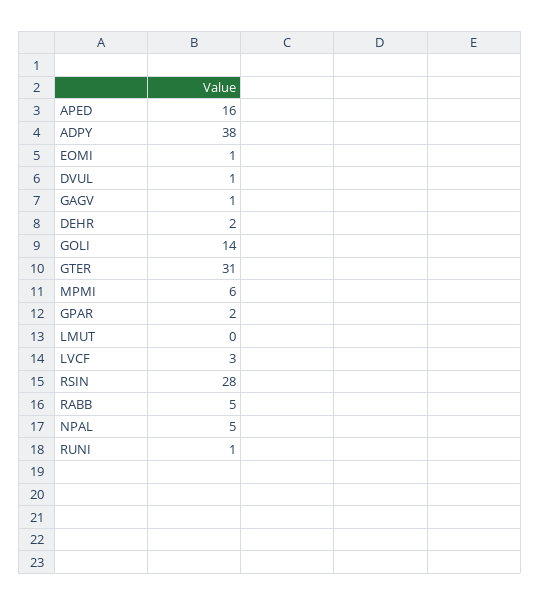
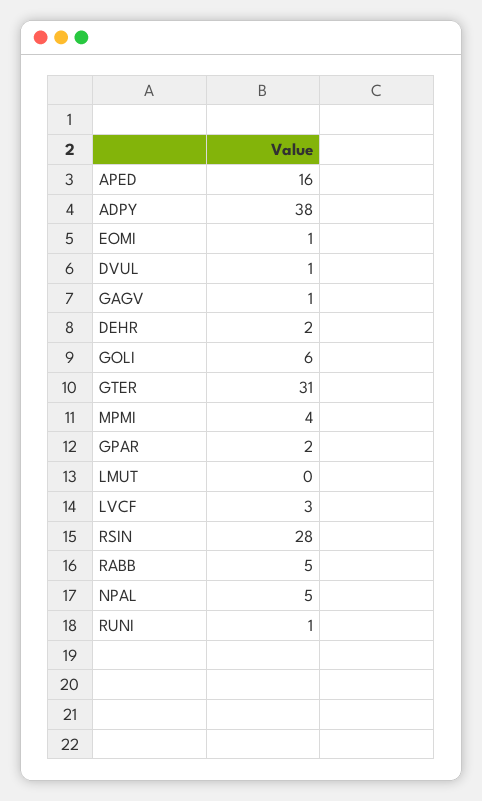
  {
    "APED": 16,
    "ADPY": 38,
    "EOMI": 1,
    "DVUL": 1,
    "GAGV": 1,
    "DEHR": 2,
-   "GOLI": 14,
+   "GOLI": 6,
    "GTER": 31,
-   "MPMI": 6,
+   "MPMI": 4,
    "GPAR": 2,
    "LMUT": 0,
    "LVCF": 3,
    "RSIN": 28,
    "RABB": 5,
    "NPAL": 5,
    "RUNI": 1
  }

